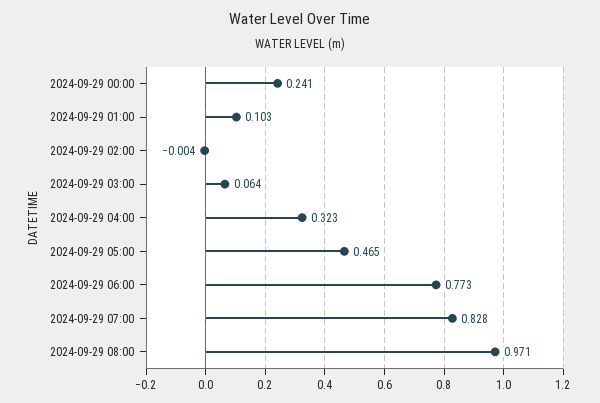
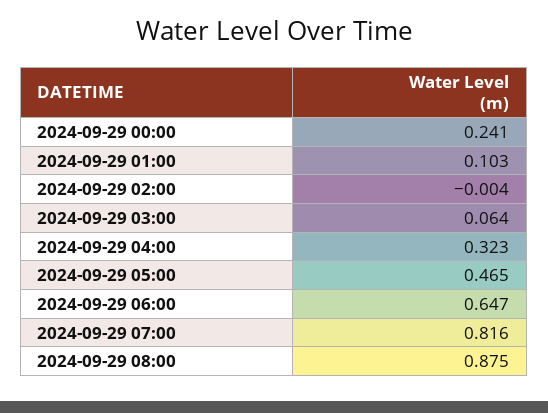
  {
    "2024-09-29 00:00": 0.241,
    "2024-09-29 01:00": 0.103,
    "2024-09-29 02:00": -0.004,
    "2024-09-29 03:00": 0.064,
    "2024-09-29 04:00": 0.323,
    "2024-09-29 05:00": 0.465,
-   "2024-09-29 06:00": 0.773,
+   "2024-09-29 06:00": 0.647,
-   "2024-09-29 07:00": 0.828,
+   "2024-09-29 07:00": 0.816,
-   "2024-09-29 08:00": 0.971
+   "2024-09-29 08:00": 0.875
  }

